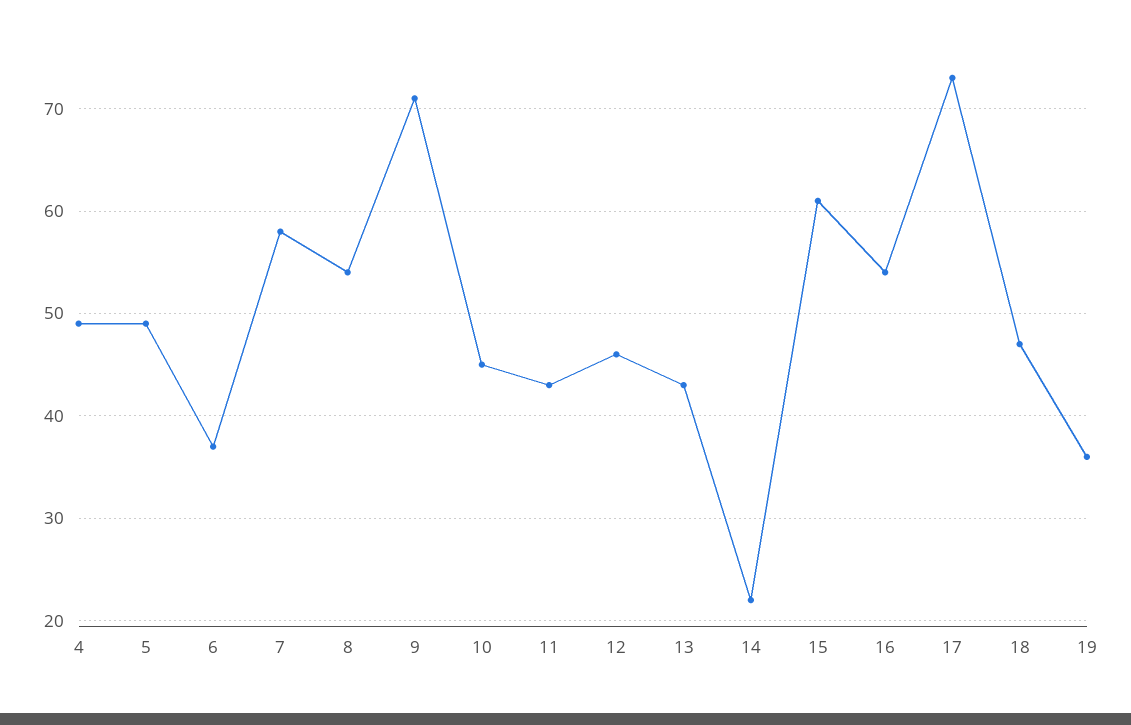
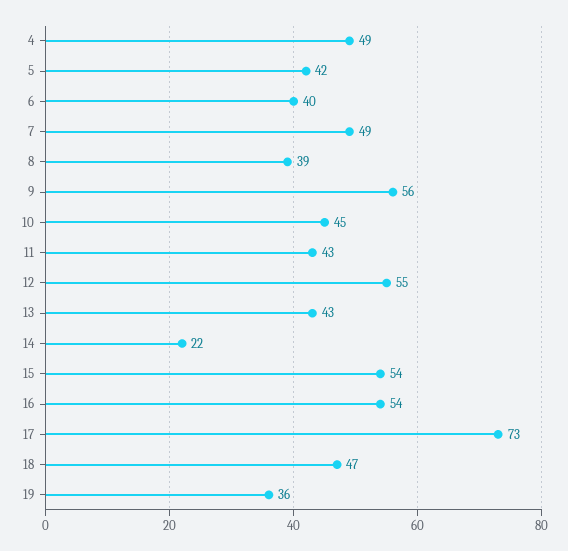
  {
    "4": 49,
-   "5": 49,
+   "5": 42,
-   "6": 37,
+   "6": 40,
-   "7": 58,
+   "7": 49,
-   "8": 54,
+   "8": 39,
-   "9": 71,
+   "9": 56,
    "10": 45,
    "11": 43,
-   "12": 46,
+   "12": 55,
    "13": 43,
    "14": 22,
-   "15": 61,
+   "15": 54,
    "16": 54,
    "17": 73,
    "18": 47,
    "19": 36
  }

